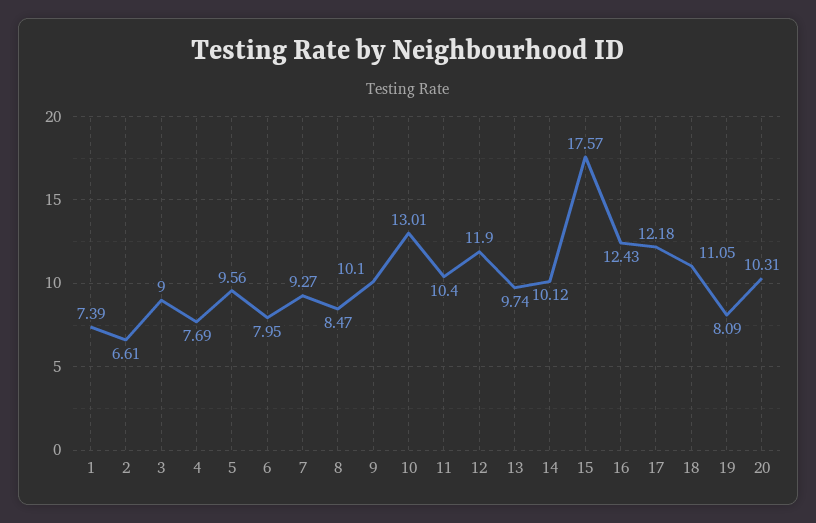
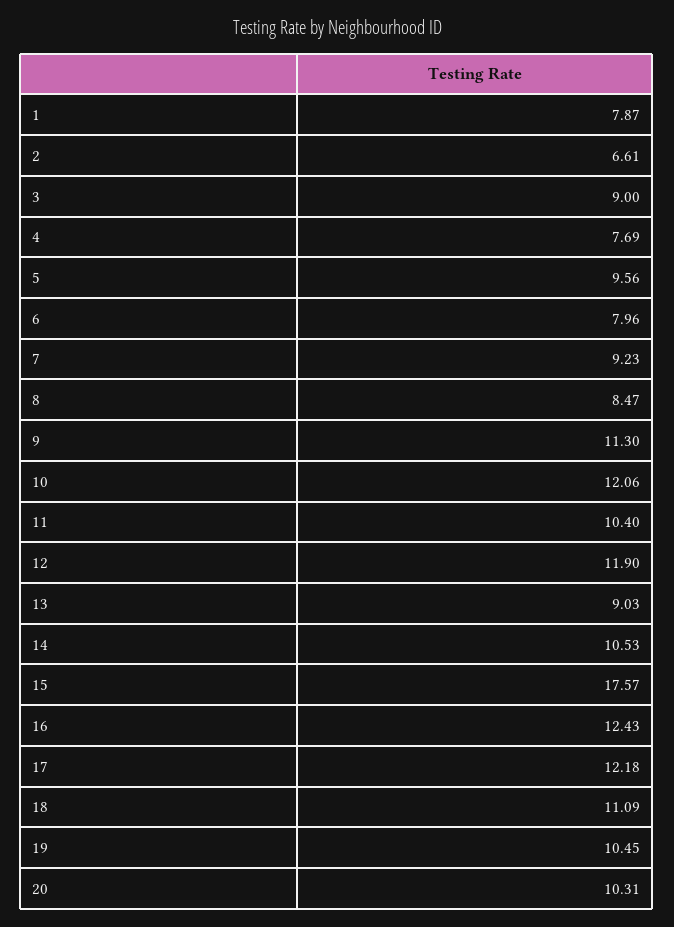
  {
-   "1": 7.39,
+   "1": 7.87,
    "2": 6.61,
    "3": 9,
    "4": 7.69,
    "5": 9.56,
-   "6": 7.95,
+   "6": 7.96,
-   "7": 9.27,
+   "7": 9.23,
    "8": 8.47,
-   "9": 10.1,
+   "9": 11.3,
-   "10": 13.01,
+   "10": 12.06,
    "11": 10.4,
    "12": 11.9,
-   "13": 9.74,
+   "13": 9.03,
-   "14": 10.12,
+   "14": 10.53,
    "15": 17.57,
    "16": 12.43,
    "17": 12.18,
-   "18": 11.05,
+   "18": 11.09,
-   "19": 8.09,
+   "19": 10.45,
    "20": 10.31
  }

